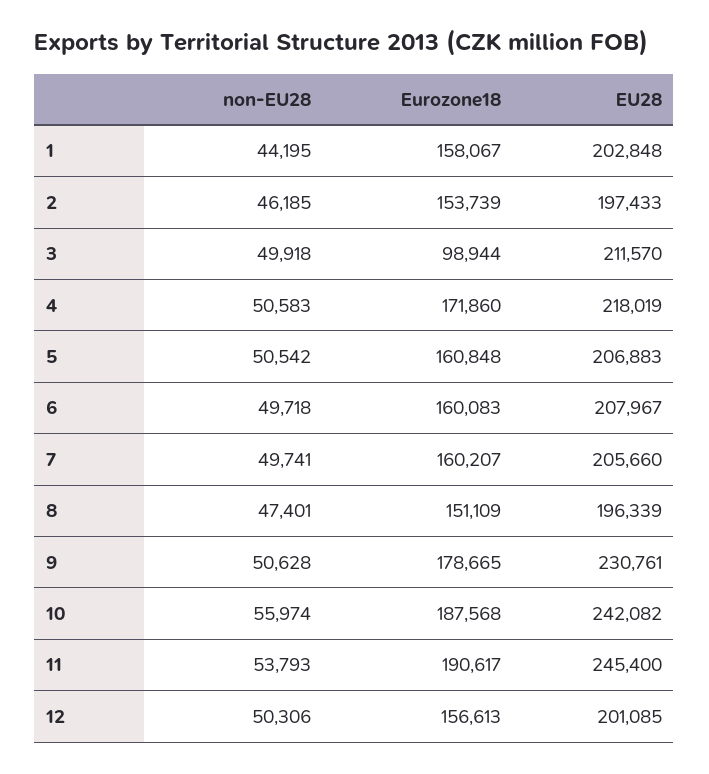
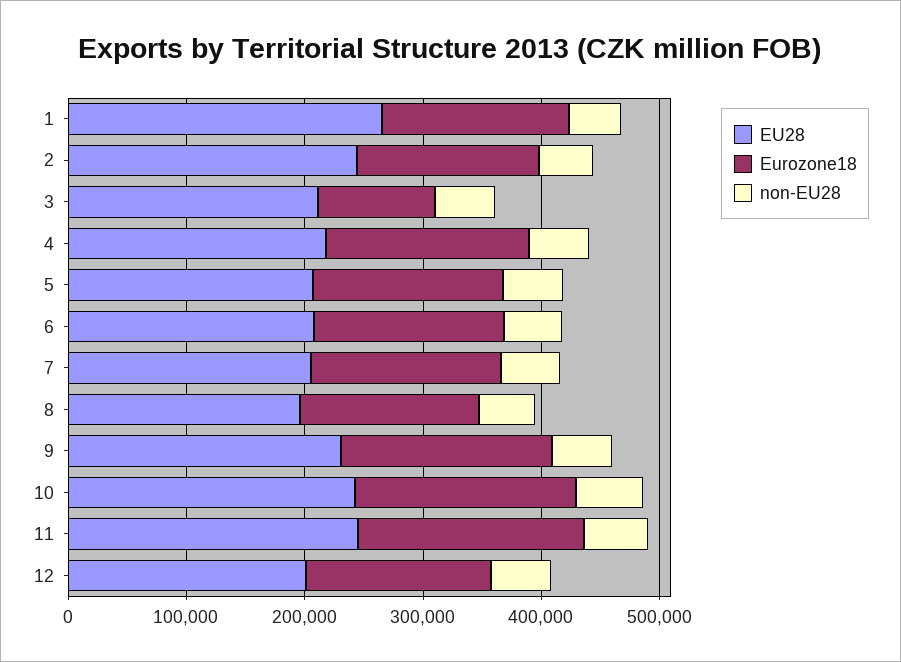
  {
    "non-EU28": {
      "1": 44195,
      "2": 46185,
      "3": 49918,
      "4": 50583,
      "5": 50542,
      "6": 49718,
      "7": 49741,
      "8": 47401,
      "9": 50628,
      "10": 55974,
      "11": 53793,
      "12": 50306
    },
    "Eurozone18": {
      "1": 158067,
      "2": 153739,
      "3": 98944,
      "4": 171860,
      "5": 160848,
      "6": 160083,
      "7": 160207,
      "8": 151109,
      "9": 178665,
      "10": 187568,
      "11": 190617,
      "12": 156613
    },
    "EU28": {
-     "1": 202848,
+     "1": 260000,
-     "2": 197433,
+     "2": 240000,
      "3": 211570,
      "4": 218019,
      "5": 206883,
      "6": 207967,
      "7": 205660,
      "8": 196339,
      "9": 230761,
      "10": 242082,
      "11": 245400,
      "12": 201085
    }
  }

